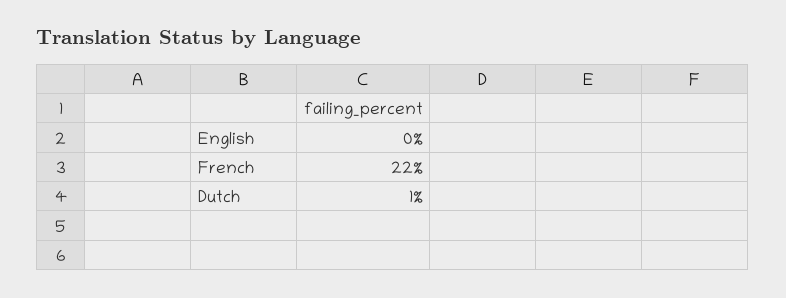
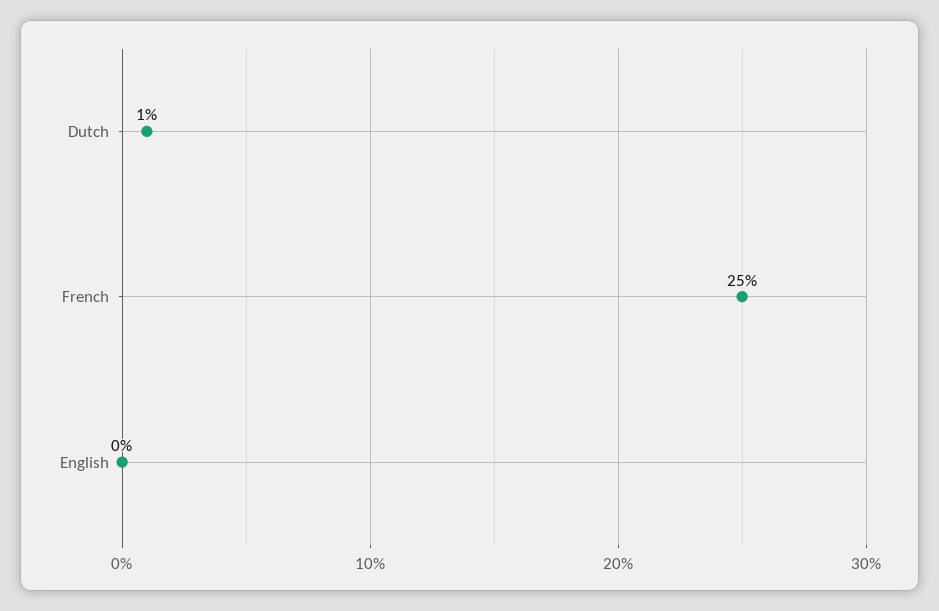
  {
    "English": 0,
-   "French": 22,
+   "French": 25,
    "Dutch": 1
  }

